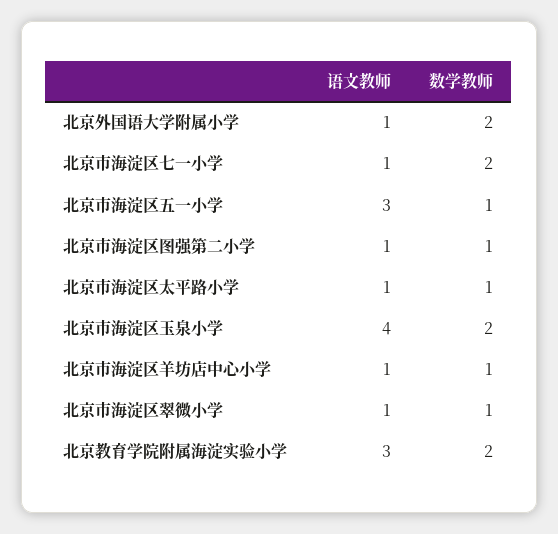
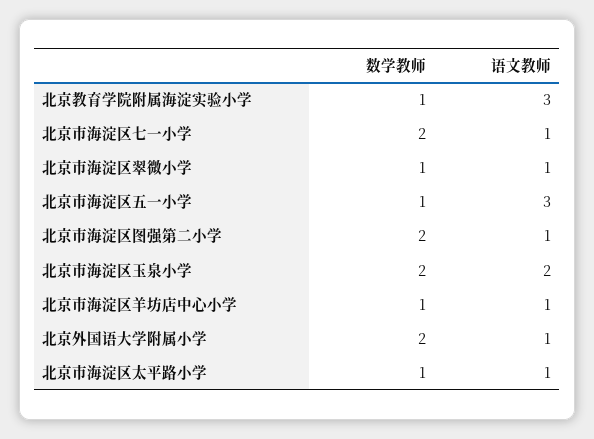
  {
    "语文教师": {
      "北京外国语大学附属小学": 1,
      "北京市海淀区七一小学": 1,
      "北京市海淀区五一小学": 3,
      "北京市海淀区图强第二小学": 1,
      "北京市海淀区太平路小学": 1,
-     "北京市海淀区玉泉小学": 4,
+     "北京市海淀区玉泉小学": 2,
      "北京市海淀区羊坊店中心小学": 1,
      "北京市海淀区翠微小学": 1,
      "北京教育学院附属海淀实验小学": 3
    },
    "数学教师": {
      "北京外国语大学附属小学": 2,
      "北京市海淀区七一小学": 2,
      "北京市海淀区五一小学": 1,
-     "北京市海淀区图强第二小学": 1,
+     "北京市海淀区图强第二小学": 2,
      "北京市海淀区太平路小学": 1,
      "北京市海淀区玉泉小学": 2,
      "北京市海淀区羊坊店中心小学": 1,
      "北京市海淀区翠微小学": 1,
-     "北京教育学院附属海淀实验小学": 2
+     "北京教育学院附属海淀实验小学": 1
    }
  }

